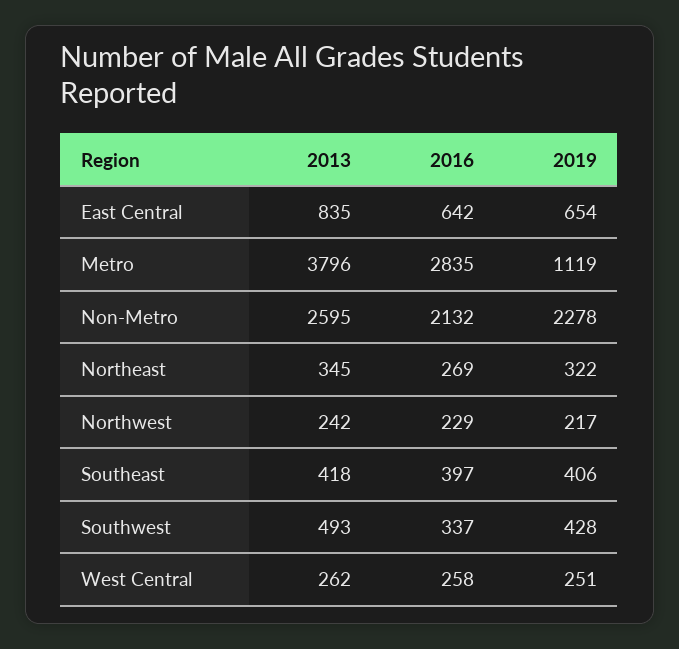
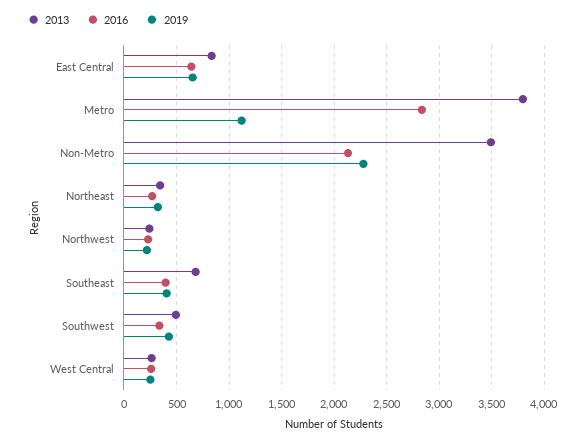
  {
    "2013": {
      "East Central": 835,
      "Metro": 3796,
-     "Non-Metro": 2595,
+     "Non-Metro": 3500,
      "Northeast": 345,
      "Northwest": 242,
-     "Southeast": 418,
+     "Southeast": 700,
      "Southwest": 493,
      "West Central": 262
    },
    "2016": {
      "East Central": 642,
      "Metro": 2835,
      "Non-Metro": 2132,
      "Northeast": 269,
      "Northwest": 229,
      "Southeast": 397,
      "Southwest": 337,
      "West Central": 258
    },
    "2019": {
      "East Central": 654,
      "Metro": 1119,
      "Non-Metro": 2278,
      "Northeast": 322,
      "Northwest": 217,
      "Southeast": 406,
      "Southwest": 428,
      "West Central": 251
    }
  }

